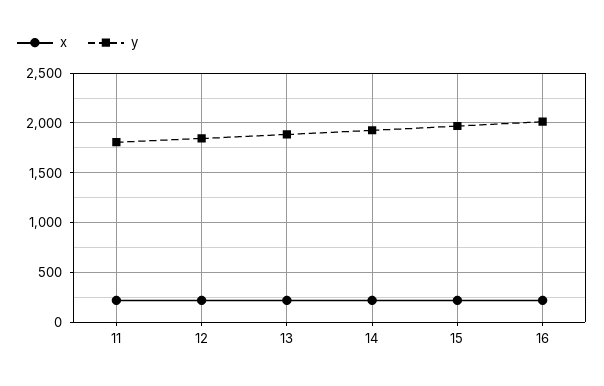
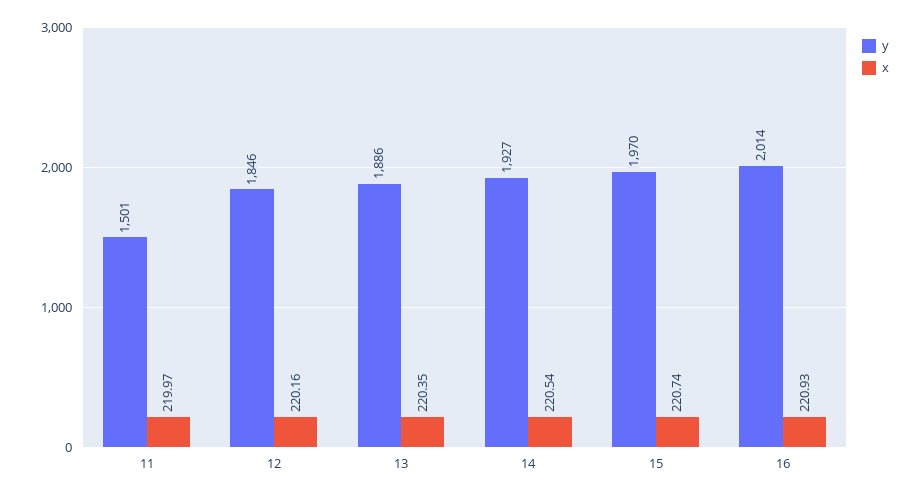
  {
    "x": {
      "11": 219.97,
      "12": 220.16,
      "13": 220.35,
      "14": 220.54,
      "15": 220.74,
      "16": 220.93
    },
    "y": {
-     "11": 1800,
+     "11": 1501,
      "12": 1846,
      "13": 1886,
      "14": 1927,
      "15": 1970,
      "16": 2014
    }
  }

